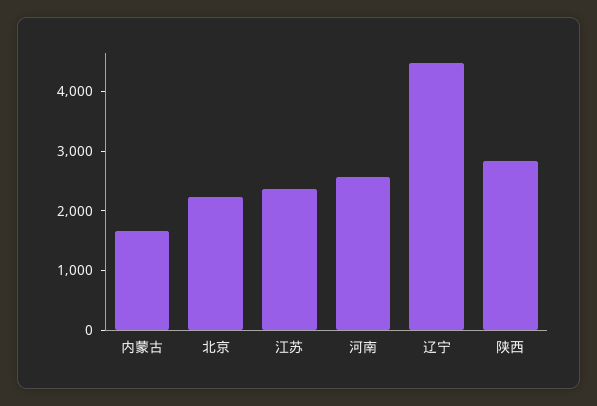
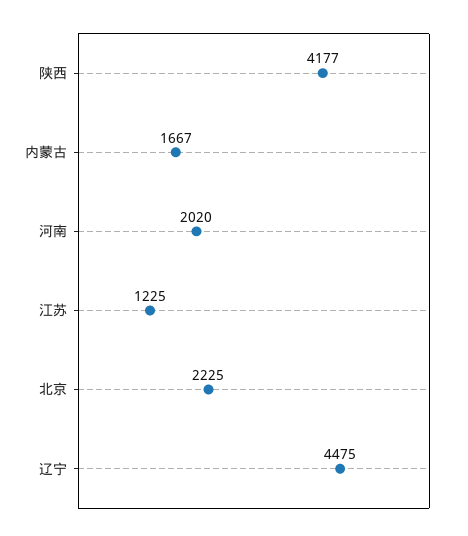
  {
    "内蒙古": 1667,
    "北京": 2225,
-   "江苏": 2400,
+   "江苏": 1225,
-   "河南": 2600,
+   "河南": 2020,
    "辽宁": 4475,
-   "陕西": 2800
+   "陕西": 4177
  }

